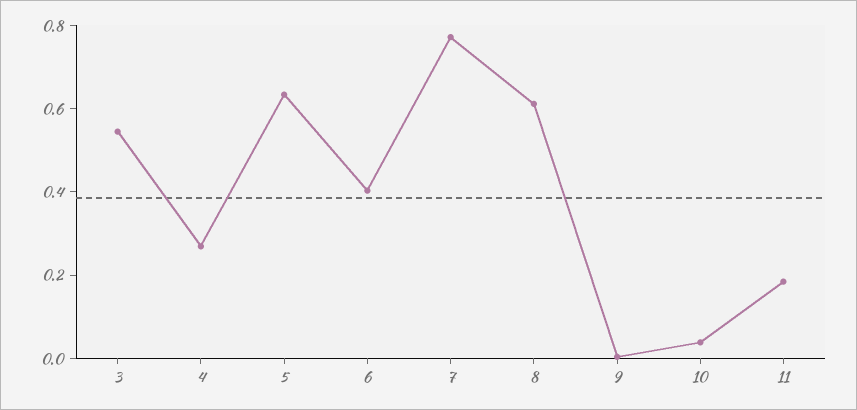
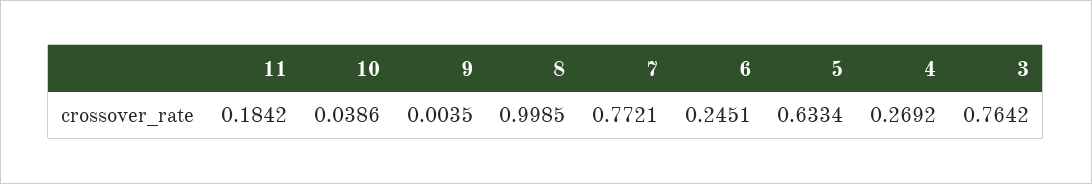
  {
-   "3": 0.55,
+   "3": 0.7642,
    "4": 0.2692,
    "5": 0.6334,
-   "6": 0.4,
+   "6": 0.2451,
    "7": 0.7721,
-   "8": 0.6,
+   "8": 0.9985,
    "9": 0.0035,
    "10": 0.0386,
    "11": 0.1842
  }

